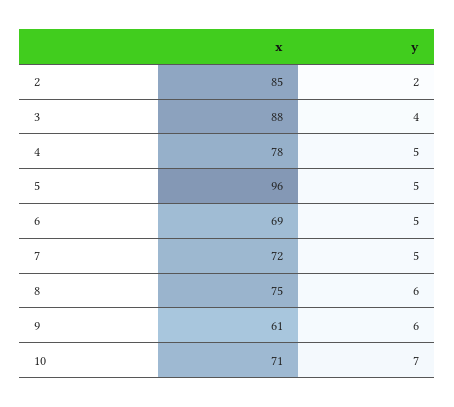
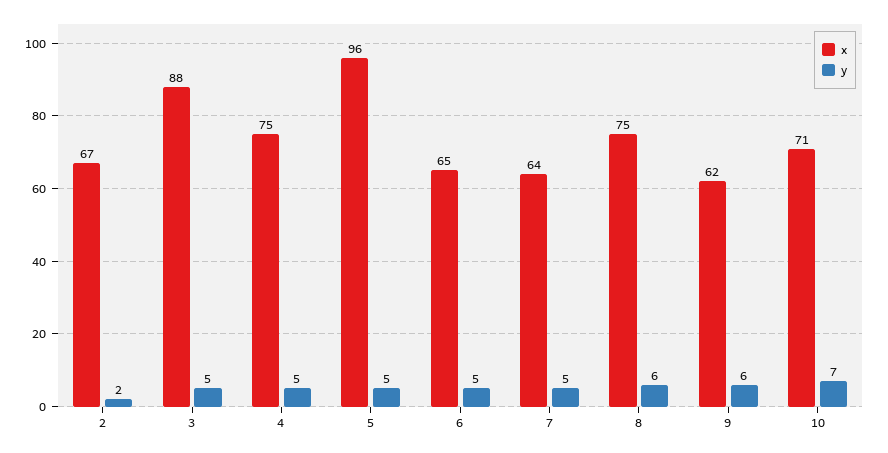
  {
    "x": {
-     "2": 85,
+     "2": 67,
      "3": 88,
-     "4": 78,
+     "4": 75,
      "5": 96,
-     "6": 69,
+     "6": 65,
-     "7": 72,
+     "7": 64,
      "8": 75,
-     "9": 61,
+     "9": 62,
      "10": 71
    },
    "y": {
      "2": 2,
-     "3": 4,
+     "3": 5,
      "4": 5,
      "5": 5,
      "6": 5,
      "7": 5,
      "8": 6,
      "9": 6,
      "10": 7
    }
  }

